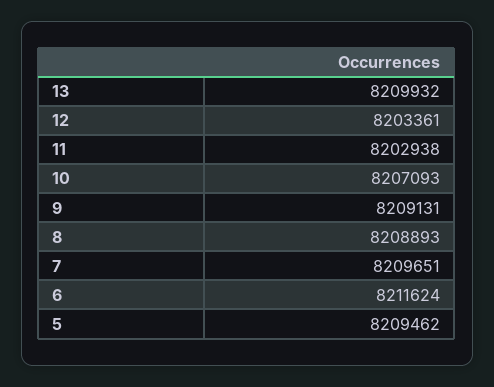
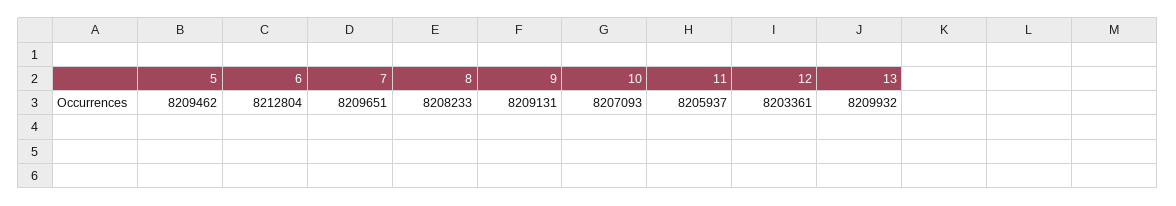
  {
    "13": 8209932,
    "12": 8203361,
-   "11": 8202938,
+   "11": 8205937,
    "10": 8207093,
    "9": 8209131,
-   "8": 8208893,
+   "8": 8208233,
    "7": 8209651,
-   "6": 8211624,
+   "6": 8212804,
    "5": 8209462
  }

